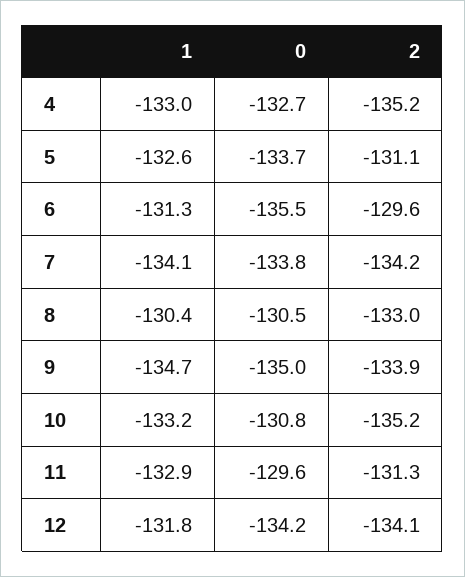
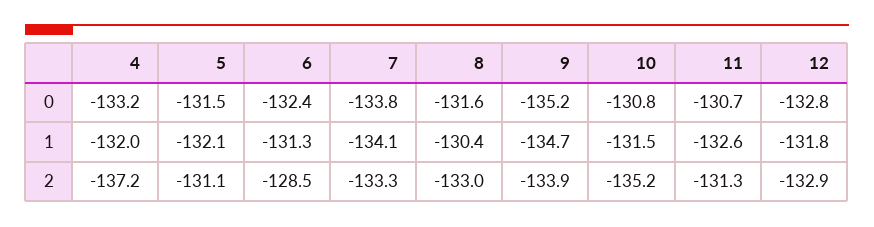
  {
    "1": {
-     "4": -133,
+     "4": -132,
-     "5": -132.6,
+     "5": -132.1,
      "6": -131.3,
      "7": -134.1,
      "8": -130.4,
      "9": -134.7,
-     "10": -133.2,
+     "10": -131.5,
-     "11": -132.9,
+     "11": -132.6,
      "12": -131.8
    },
    "0": {
-     "4": -132.7,
+     "4": -133.2,
-     "5": -133.7,
+     "5": -131.5,
-     "6": -135.5,
+     "6": -132.4,
      "7": -133.8,
-     "8": -130.5,
+     "8": -131.6,
-     "9": -135,
+     "9": -135.2,
      "10": -130.8,
-     "11": -129.6,
+     "11": -130.7,
-     "12": -134.2
+     "12": -132.8
    },
    "2": {
-     "4": -135.2,
+     "4": -137.2,
      "5": -131.1,
-     "6": -129.6,
+     "6": -128.5,
-     "7": -134.2,
+     "7": -133.3,
      "8": -133,
      "9": -133.9,
      "10": -135.2,
      "11": -131.3,
-     "12": -134.1
+     "12": -132.9
    }
  }

